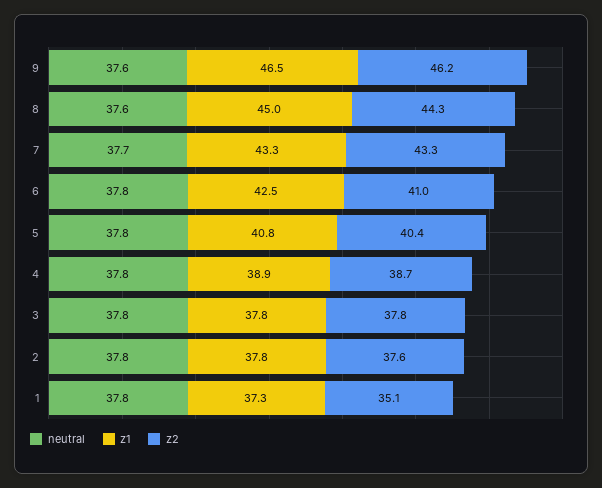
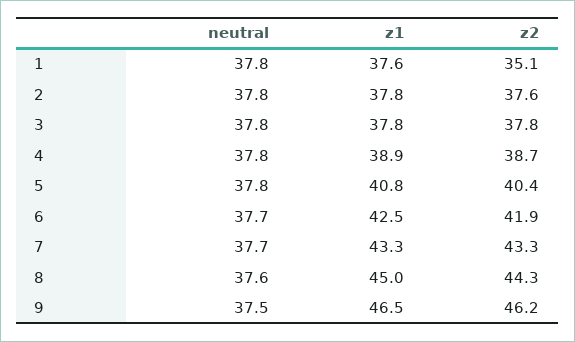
  {
    "neutral": {
-     "9": 37.6,
+     "9": 37.5,
      "8": 37.6,
      "7": 37.7,
-     "6": 37.8,
+     "6": 37.7,
      "5": 37.8,
      "4": 37.8,
      "3": 37.8,
      "2": 37.8,
      "1": 37.8
    },
    "z1": {
      "9": 46.5,
      "8": 45,
      "7": 43.3,
      "6": 42.5,
      "5": 40.8,
      "4": 38.9,
      "3": 37.8,
      "2": 37.8,
-     "1": 37.3
+     "1": 37.6
    },
    "z2": {
      "9": 46.2,
      "8": 44.3,
      "7": 43.3,
-     "6": 41,
+     "6": 41.9,
      "5": 40.4,
      "4": 38.7,
      "3": 37.8,
      "2": 37.6,
      "1": 35.1
    }
  }

